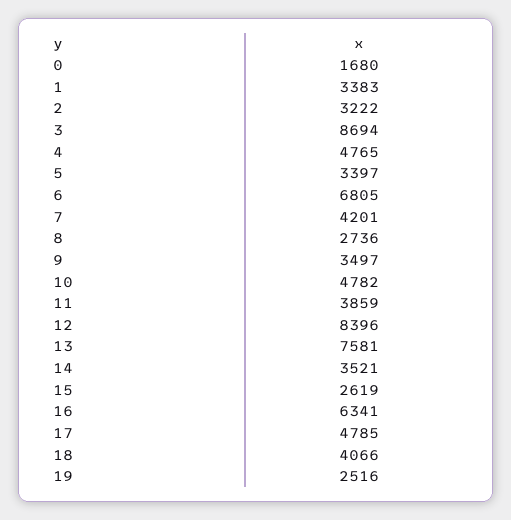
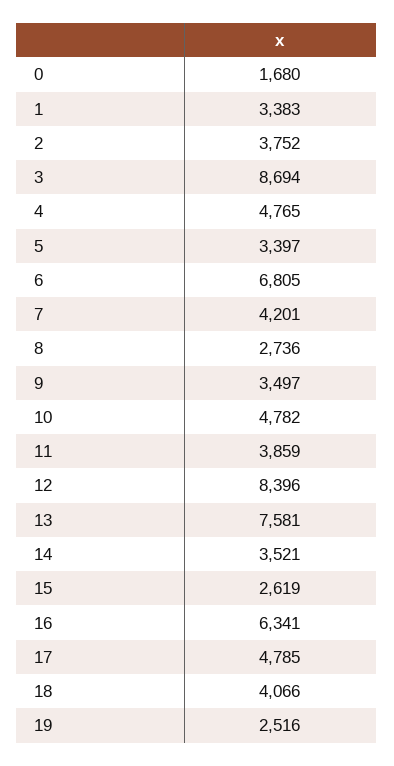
  {
    "0": 1680,
    "1": 3383,
-   "2": 3222,
+   "2": 3752,
    "3": 8694,
    "4": 4765,
    "5": 3397,
    "6": 6805,
    "7": 4201,
    "8": 2736,
    "9": 3497,
    "10": 4782,
    "11": 3859,
    "12": 8396,
    "13": 7581,
    "14": 3521,
    "15": 2619,
    "16": 6341,
    "17": 4785,
    "18": 4066,
    "19": 2516
  }

